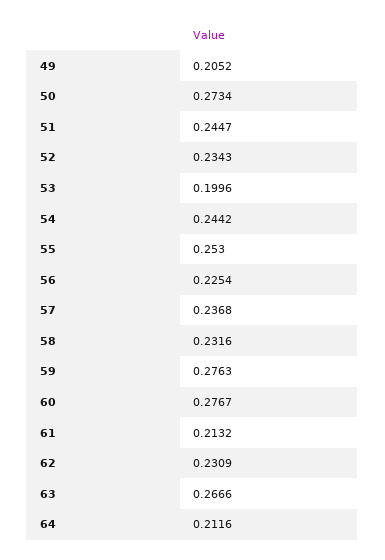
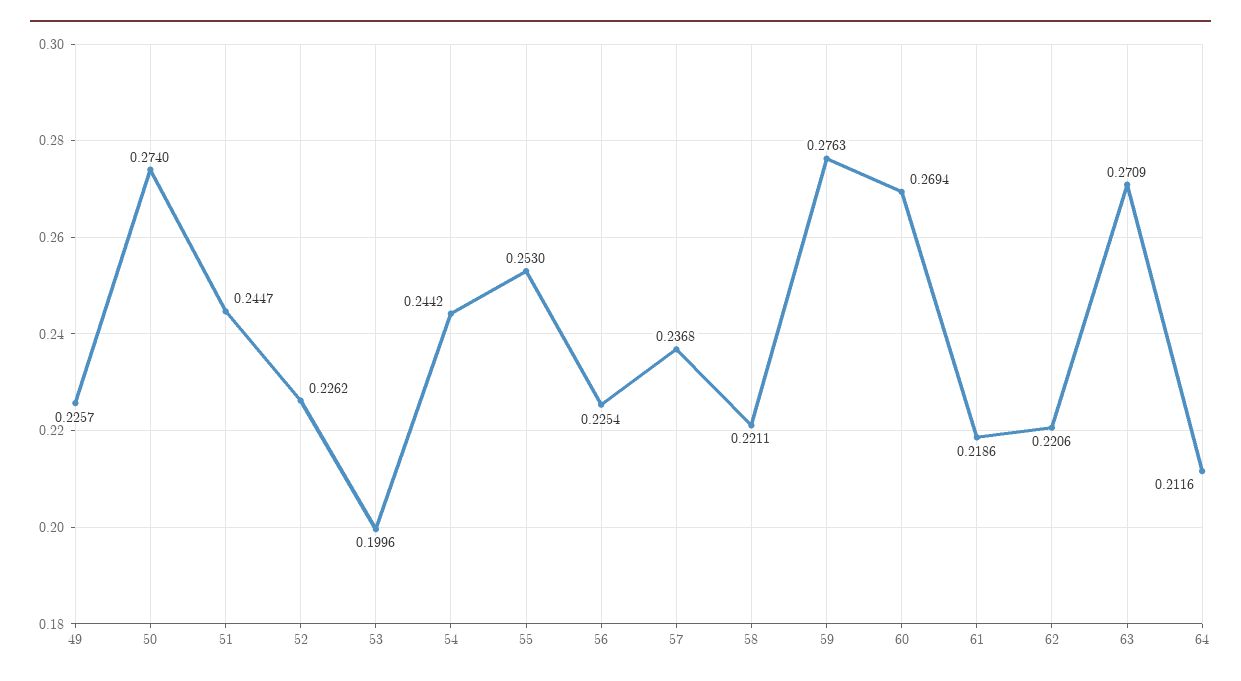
  {
-   "49": 0.2052,
+   "49": 0.2257,
-   "50": 0.2734,
+   "50": 0.274,
    "51": 0.2447,
-   "52": 0.2343,
+   "52": 0.2262,
    "53": 0.1996,
    "54": 0.2442,
    "55": 0.253,
    "56": 0.2254,
    "57": 0.2368,
-   "58": 0.2316,
+   "58": 0.2211,
    "59": 0.2763,
-   "60": 0.2767,
+   "60": 0.2694,
-   "61": 0.2132,
+   "61": 0.2186,
-   "62": 0.2309,
+   "62": 0.2206,
-   "63": 0.2666,
+   "63": 0.2709,
    "64": 0.2116
  }

